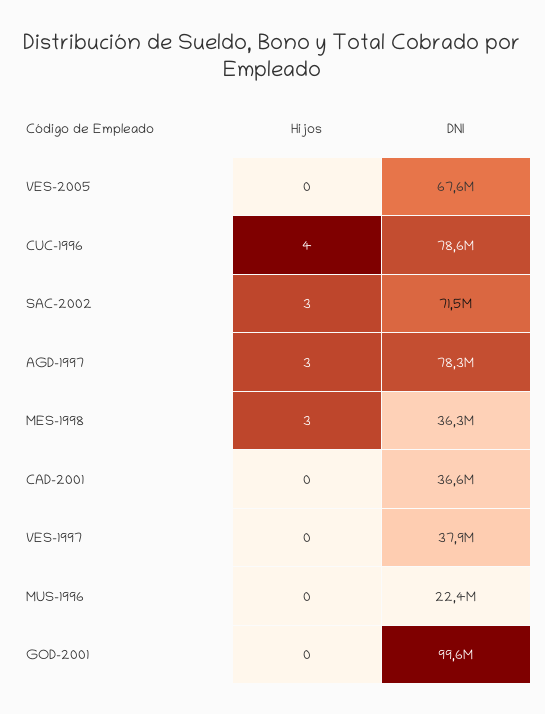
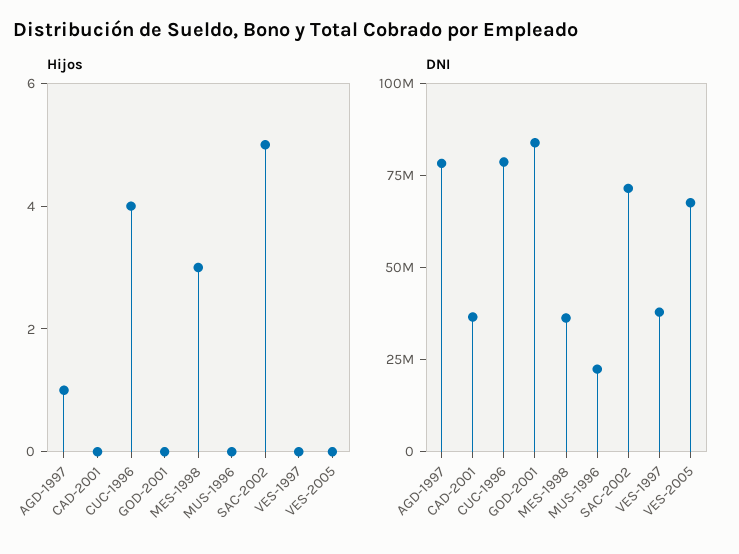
  {
    "Hijos": {
      "VES-2005": 0,
      "CUC-1996": 4,
-     "SAC-2002": 3,
+     "SAC-2002": 5,
-     "AGD-1997": 3,
+     "AGD-1997": 1,
      "MES-1998": 3,
      "CAD-2001": 0,
      "VES-1997": 0,
      "MUS-1996": 0,
      "GOD-2001": 0
    },
    "DNI": {
      "VES-2005": 67600000,
      "CUC-1996": 78600000,
      "SAC-2002": 71500000,
      "AGD-1997": 78300000,
      "MES-1998": 36300000,
      "CAD-2001": 36600000,
      "VES-1997": 37900000,
      "MUS-1996": 22400000,
-     "GOD-2001": 99600000
+     "GOD-2001": 85000000
    }
  }

